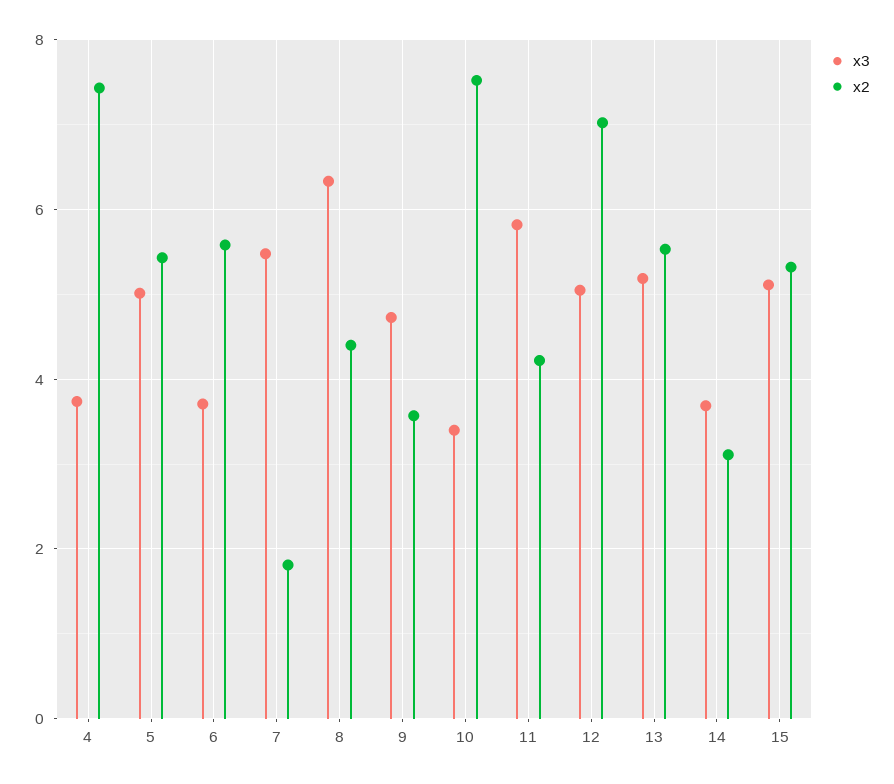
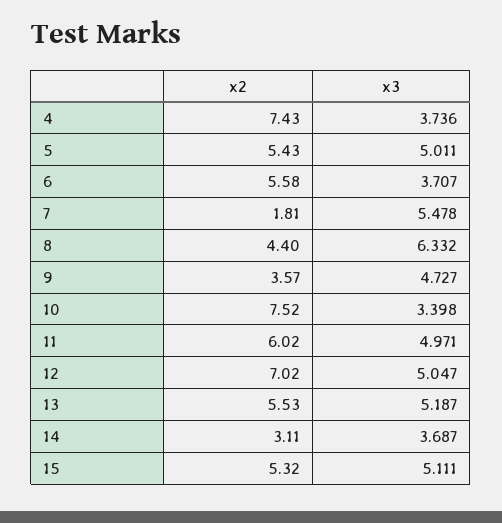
  {
    "x3": {
      "4": 3.736,
      "5": 5.011,
      "6": 3.707,
      "7": 5.478,
      "8": 6.332,
      "9": 4.727,
      "10": 3.398,
-     "11": 5.8,
+     "11": 4.971,
      "12": 5.047,
      "13": 5.187,
      "14": 3.687,
      "15": 5.111
    },
    "x2": {
      "4": 7.43,
      "5": 5.43,
      "6": 5.58,
      "7": 1.81,
      "8": 4.4,
      "9": 3.57,
      "10": 7.52,
-     "11": 4.2,
+     "11": 6.02,
      "12": 7.02,
      "13": 5.53,
      "14": 3.11,
      "15": 5.32
    }
  }

